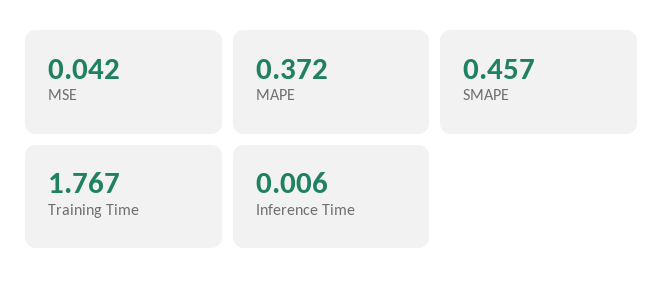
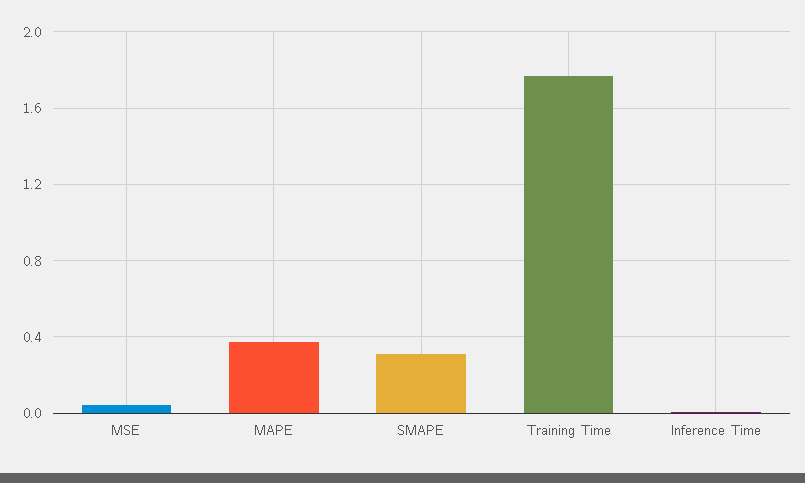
  {
    "MSE": 0.042,
    "MAPE": 0.372,
-   "SMAPE": 0.457,
+   "SMAPE": 0.3,
    "Training Time": 1.767,
    "Inference Time": 0.006
  }

